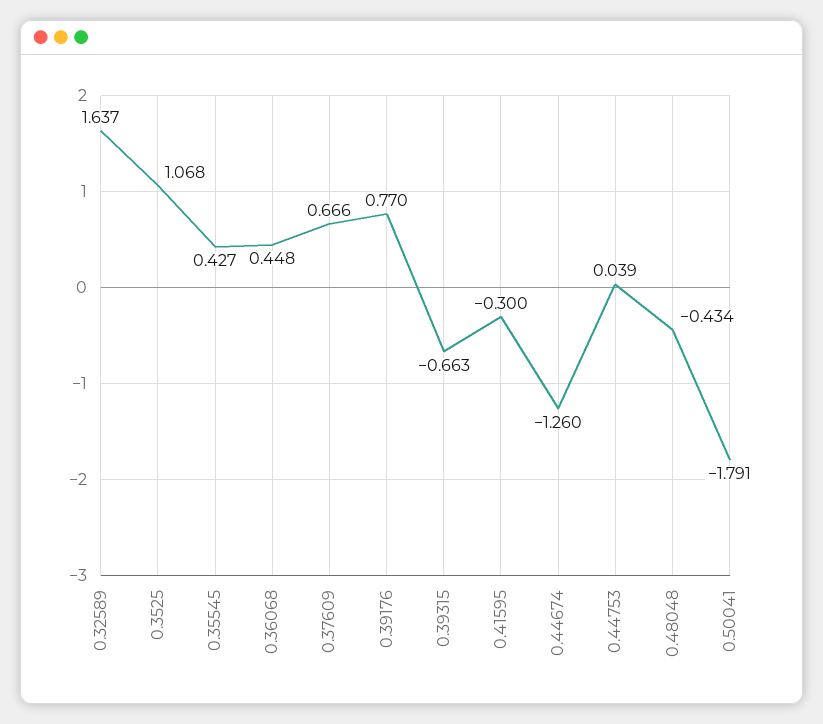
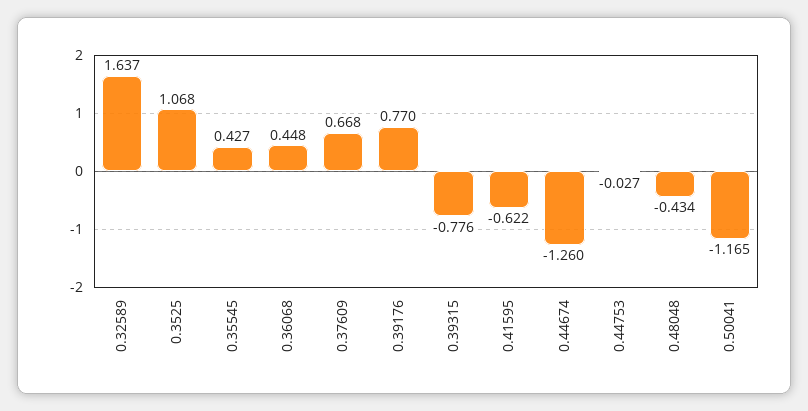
  {
    "0.32589": 1.637,
    "0.3525": 1.068,
    "0.35545": 0.427,
    "0.36068": 0.448,
-   "0.37609": 0.666,
+   "0.37609": 0.668,
    "0.39176": 0.77,
-   "0.39315": -0.663,
+   "0.39315": -0.776,
-   "0.41595": -0.3,
+   "0.41595": -0.622,
    "0.44674": -1.26,
-   "0.44753": 0.039,
+   "0.44753": -0.027,
    "0.48048": -0.434,
-   "0.50041": -1.791
+   "0.50041": -1.165
  }

